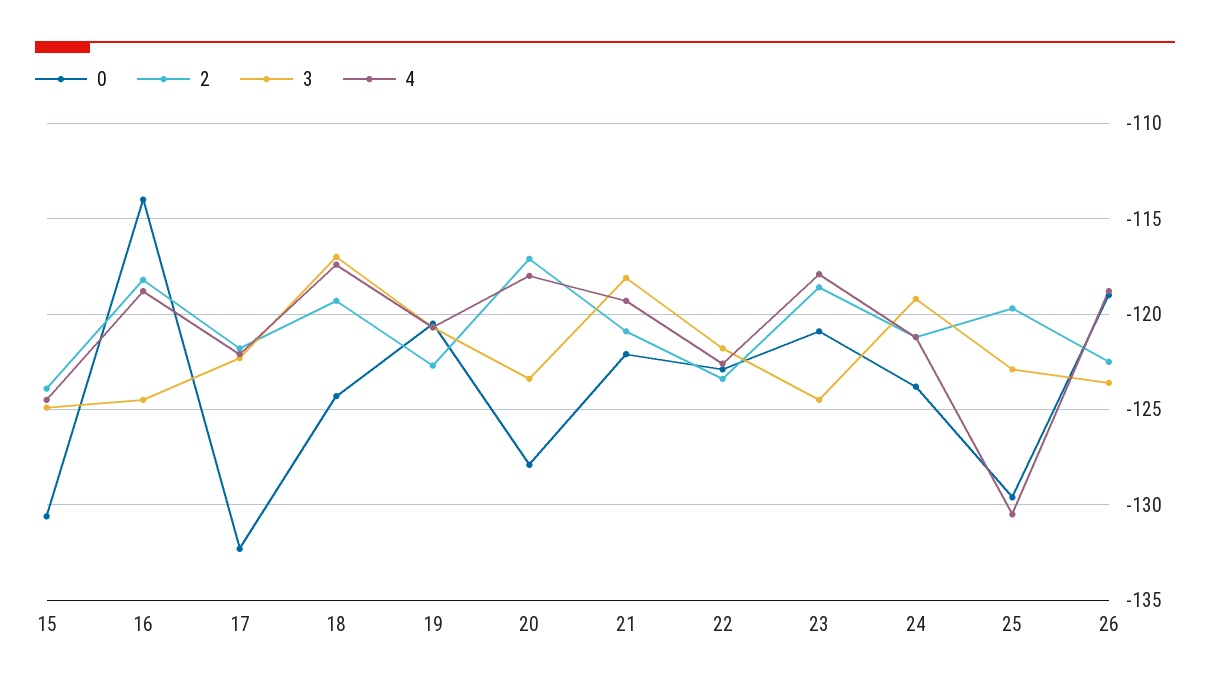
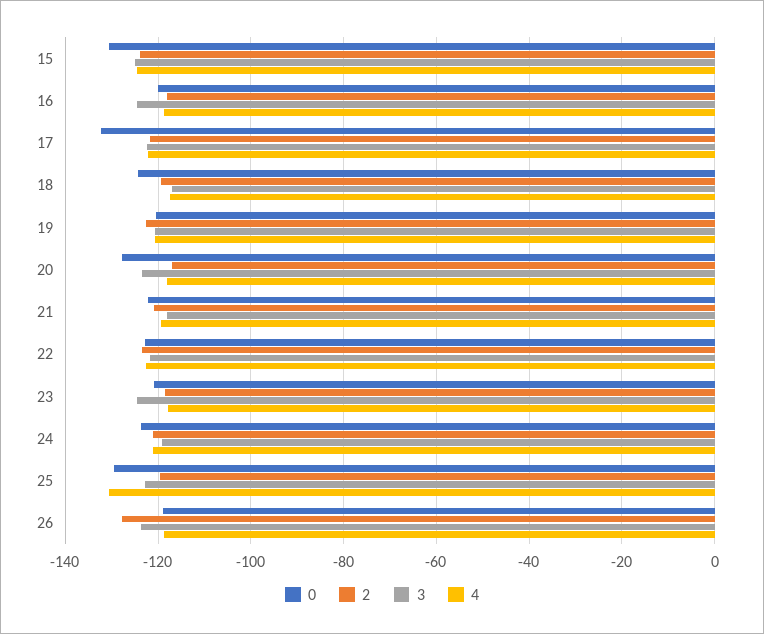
  {
    "0": {
      "15": -130.5,
-     "16": -114,
+     "16": -120,
      "17": -132.5,
      "18": -124.5,
      "19": -120.5,
      "20": -128,
      "21": -122,
      "22": -123,
      "23": -121,
      "24": -124,
      "25": -129.5,
      "26": -119
    },
    "2": {
      "15": -124,
      "16": -118,
      "17": -122,
      "18": -119.5,
      "19": -122.5,
      "20": -117,
      "21": -121,
      "22": -123.5,
      "23": -118.5,
      "24": -121,
      "25": -119.5,
-     "26": -122.5
+     "26": -128
    },
    "3": {
      "15": -125,
      "16": -124.5,
      "17": -122.5,
      "18": -117,
      "19": -120.5,
      "20": -123.5,
      "21": -118,
      "22": -122,
      "23": -124.5,
      "24": -119,
      "25": -123,
      "26": -123.5
    },
    "4": {
      "15": -124.5,
      "16": -119,
      "17": -122,
      "18": -117.5,
      "19": -120.5,
      "20": -118,
      "21": -119.5,
      "22": -122.5,
      "23": -118,
      "24": -121,
      "25": -130.5,
      "26": -119
    }
  }

